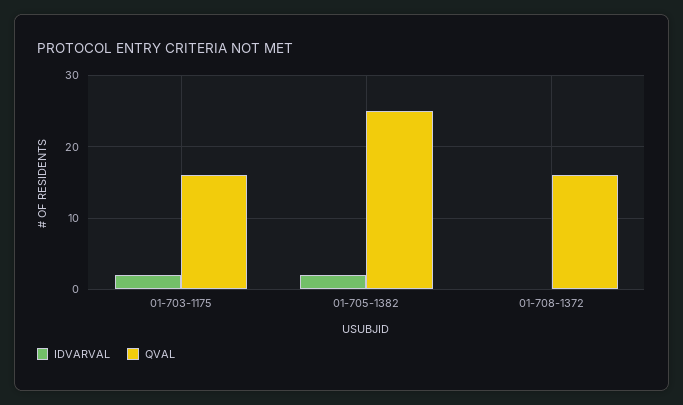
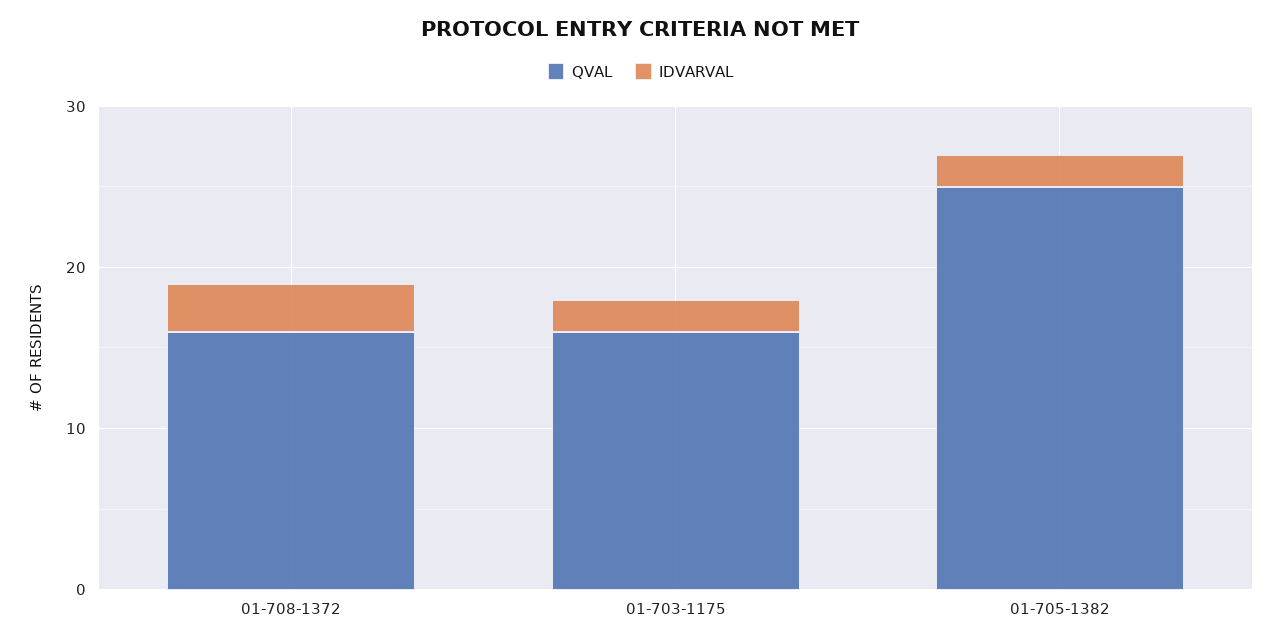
  {
    "IDVARVAL": {
      "01-703-1175": 2,
      "01-705-1382": 2,
-     "01-708-1372": 0
+     "01-708-1372": 3
    },
    "QVAL": {
      "01-703-1175": 16,
      "01-705-1382": 25,
      "01-708-1372": 16
    }
  }

